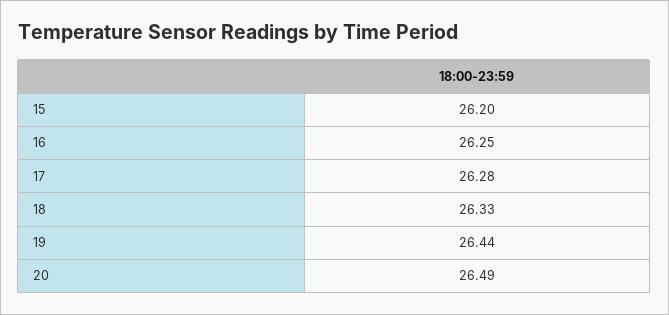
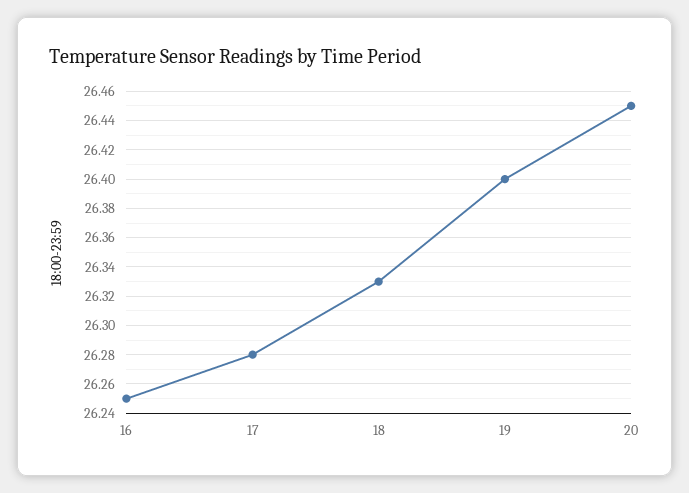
  {
-   "15": 26.2,
    "16": 26.25,
    "17": 26.28,
    "18": 26.33,
-   "19": 26.44,
+   "19": 26.4,
-   "20": 26.49
+   "20": 26.45
  }

